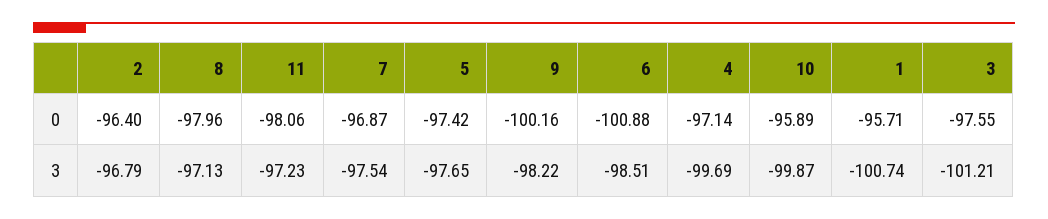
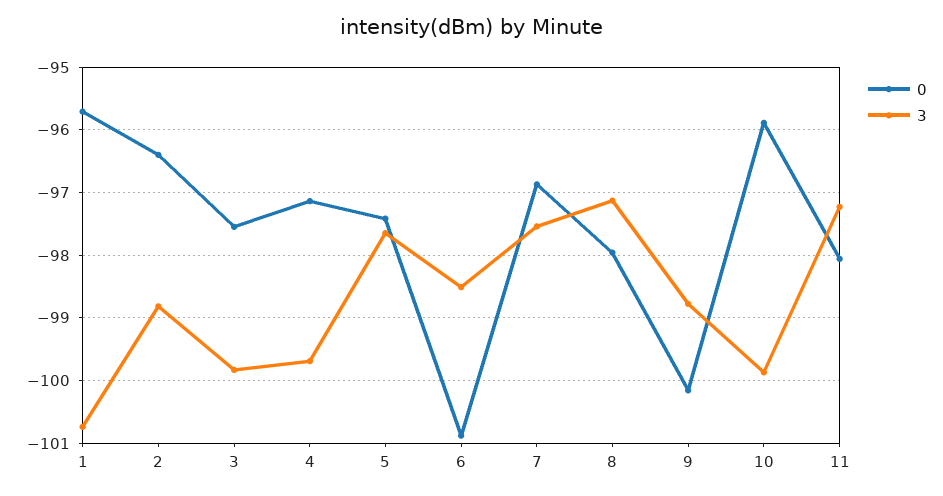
  {
    "0": {
      "2": -96.4,
      "8": -97.96,
      "11": -98.06,
      "7": -96.87,
      "5": -97.42,
      "9": -100.16,
      "6": -100.88,
      "4": -97.14,
      "10": -95.89,
      "1": -95.71,
      "3": -97.55
    },
    "3": {
-     "2": -96.79,
+     "2": -98.8,
      "8": -97.13,
      "11": -97.23,
      "7": -97.54,
      "5": -97.65,
-     "9": -98.22,
+     "9": -98.8,
      "6": -98.51,
      "4": -99.69,
      "10": -99.87,
      "1": -100.74,
-     "3": -101.21
+     "3": -99.8
    }
  }

